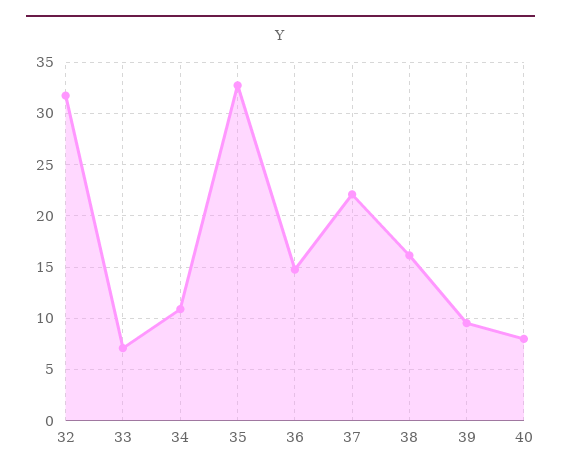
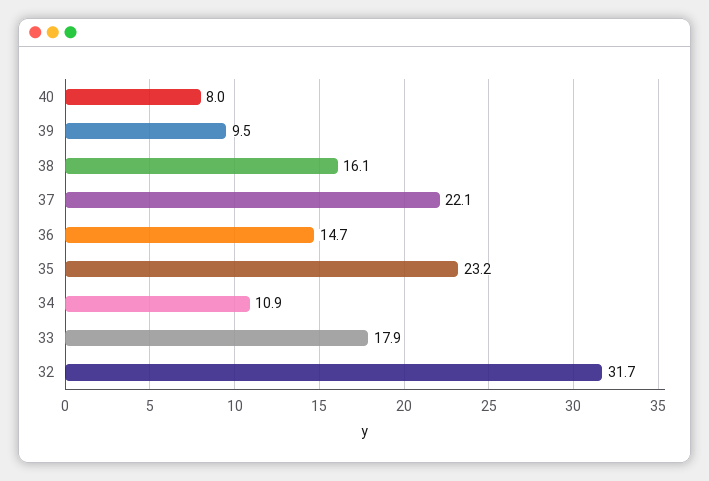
  {
    "32": 31.7,
-   "33": 7,
+   "33": 17.9,
    "34": 10.9,
-   "35": 33,
+   "35": 23.2,
    "36": 14.7,
    "37": 22.1,
    "38": 16.1,
    "39": 9.5,
    "40": 8
  }

